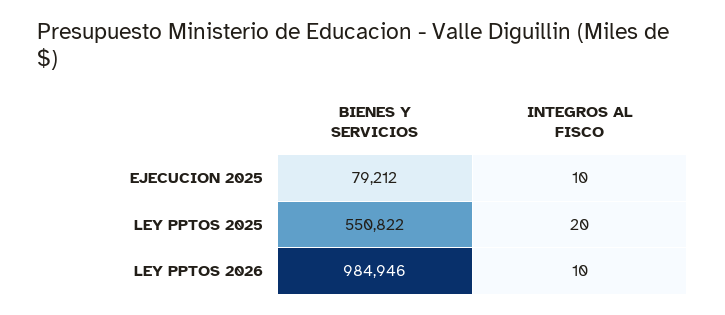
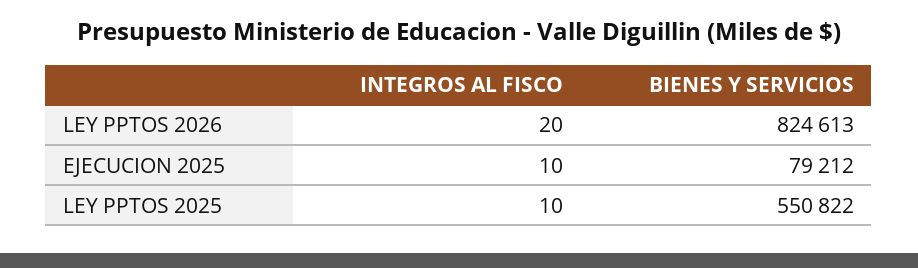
  {
    "BIENES Y SERVICIOS": {
      "EJECUCION 2025": 79212,
      "LEY PPTOS 2025": 550822,
-     "LEY PPTOS 2026": 984946
+     "LEY PPTOS 2026": 824613
    },
    "INTEGROS AL FISCO": {
      "EJECUCION 2025": 10,
-     "LEY PPTOS 2025": 20,
+     "LEY PPTOS 2025": 10,
-     "LEY PPTOS 2026": 10
+     "LEY PPTOS 2026": 20
    }
  }

